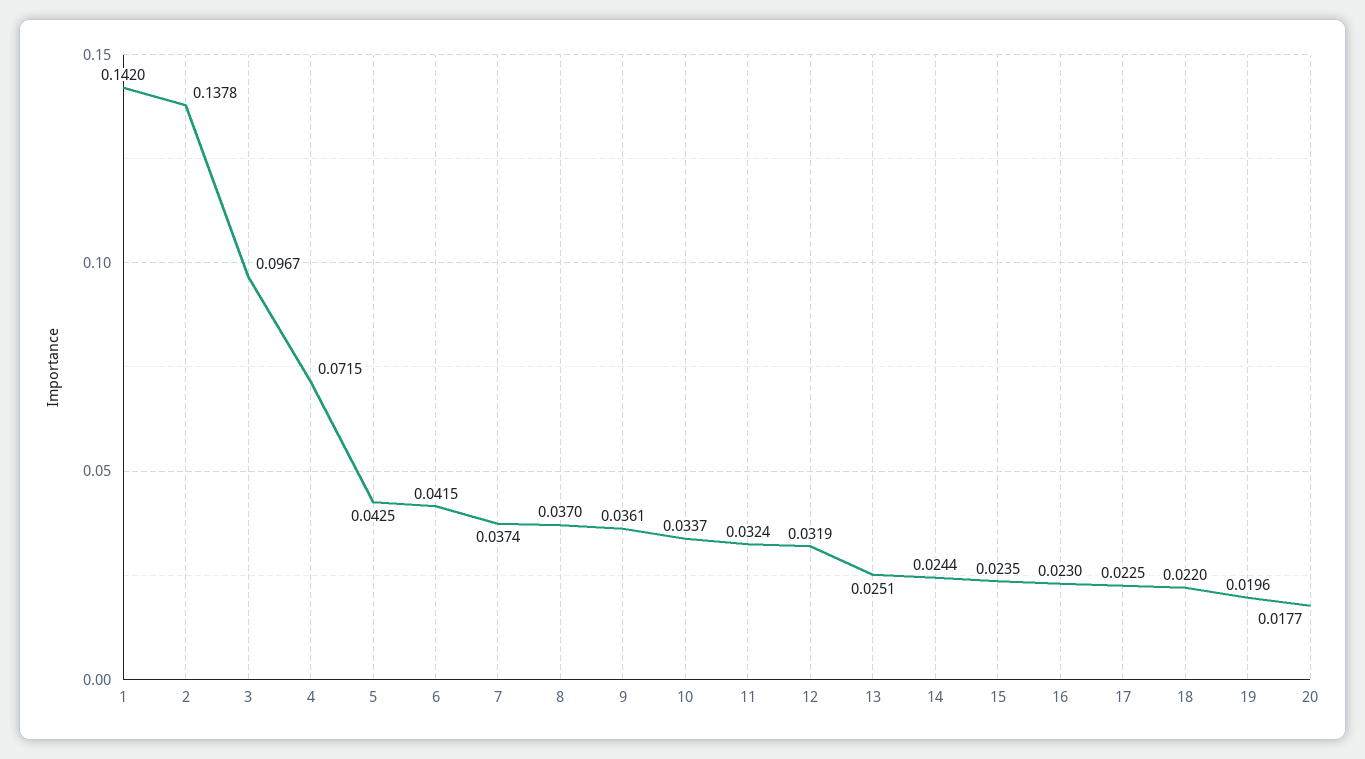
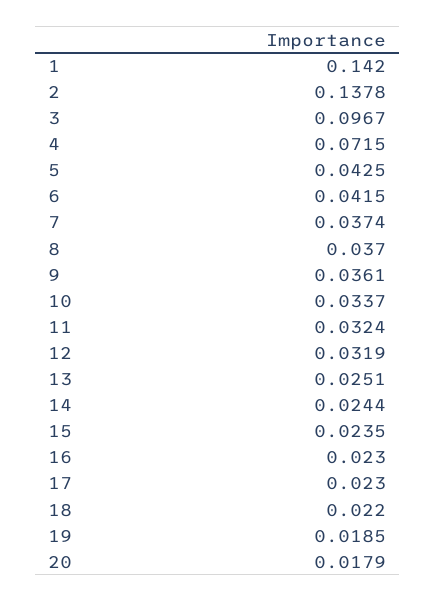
  {
    "1": 0.142,
    "2": 0.1378,
    "3": 0.0967,
    "4": 0.0715,
    "5": 0.0425,
    "6": 0.0415,
    "7": 0.0374,
    "8": 0.037,
    "9": 0.0361,
    "10": 0.0337,
    "11": 0.0324,
    "12": 0.0319,
    "13": 0.0251,
    "14": 0.0244,
    "15": 0.0235,
    "16": 0.023,
-   "17": 0.0225,
+   "17": 0.023,
    "18": 0.022,
-   "19": 0.0196,
+   "19": 0.0185,
-   "20": 0.0177
+   "20": 0.0179
  }

